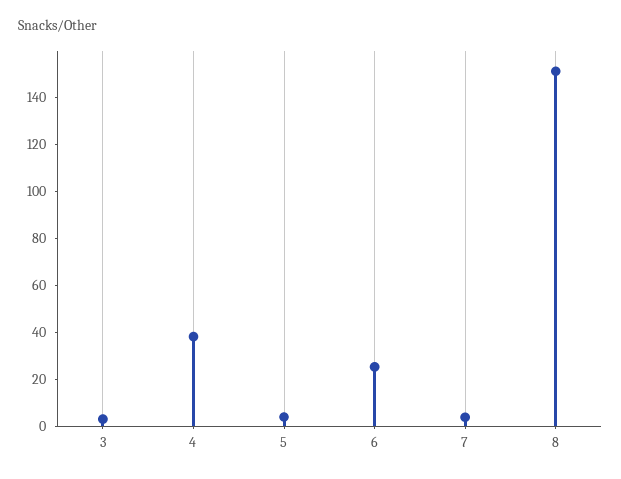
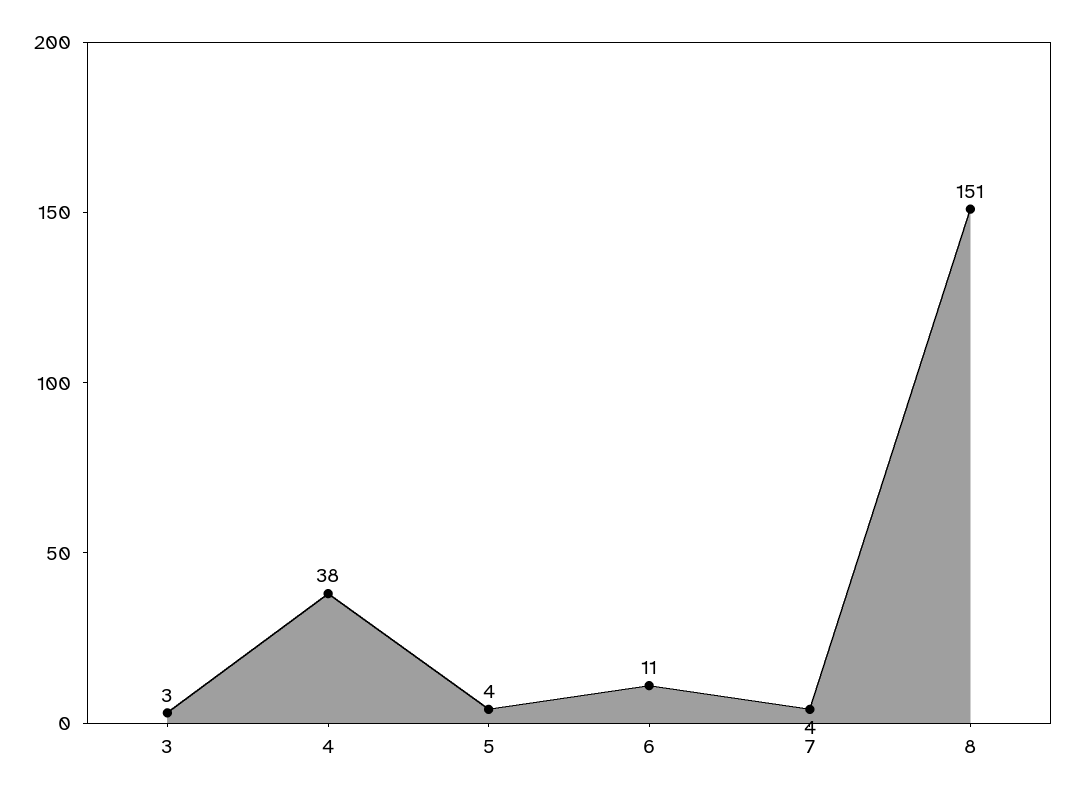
  {
    "3": 3,
    "4": 38,
    "5": 4,
-   "6": 25,
+   "6": 11,
    "7": 4,
    "8": 151
  }

